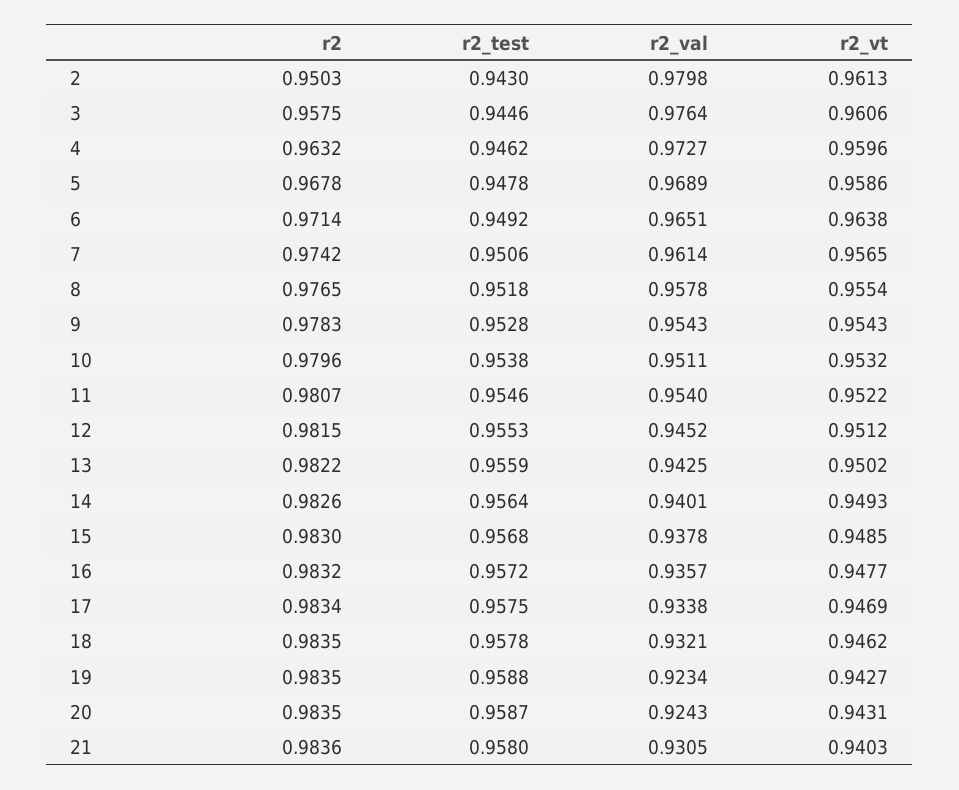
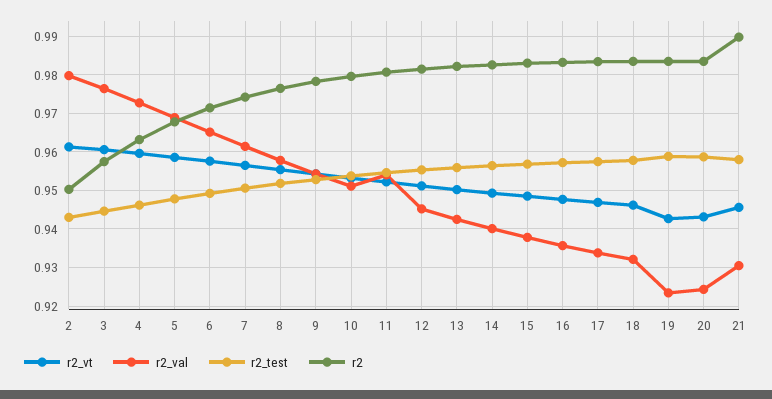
  {
    "r2": {
      "2": 0.9503,
      "3": 0.9575,
      "4": 0.9632,
      "5": 0.9678,
      "6": 0.9714,
      "7": 0.9742,
      "8": 0.9765,
      "9": 0.9783,
      "10": 0.9796,
      "11": 0.9807,
      "12": 0.9815,
      "13": 0.9822,
      "14": 0.9826,
      "15": 0.983,
      "16": 0.9832,
      "17": 0.9834,
      "18": 0.9835,
      "19": 0.9835,
      "20": 0.9835,
-     "21": 0.9836
+     "21": 0.99
    },
    "r2_test": {
      "2": 0.943,
      "3": 0.9446,
      "4": 0.9462,
      "5": 0.9478,
      "6": 0.9492,
      "7": 0.9506,
      "8": 0.9518,
      "9": 0.9528,
      "10": 0.9538,
      "11": 0.9546,
      "12": 0.9553,
      "13": 0.9559,
      "14": 0.9564,
      "15": 0.9568,
      "16": 0.9572,
      "17": 0.9575,
      "18": 0.9578,
      "19": 0.9588,
      "20": 0.9587,
      "21": 0.958
    },
    "r2_val": {
      "2": 0.9798,
      "3": 0.9764,
      "4": 0.9727,
      "5": 0.9689,
      "6": 0.9651,
      "7": 0.9614,
      "8": 0.9578,
      "9": 0.9543,
      "10": 0.9511,
      "11": 0.954,
      "12": 0.9452,
      "13": 0.9425,
      "14": 0.9401,
      "15": 0.9378,
      "16": 0.9357,
      "17": 0.9338,
      "18": 0.9321,
      "19": 0.9234,
      "20": 0.9243,
      "21": 0.9305
    },
    "r2_vt": {
      "2": 0.9613,
      "3": 0.9606,
      "4": 0.9596,
      "5": 0.9586,
-     "6": 0.9638,
+     "6": 0.958,
      "7": 0.9565,
      "8": 0.9554,
      "9": 0.9543,
      "10": 0.9532,
      "11": 0.9522,
      "12": 0.9512,
      "13": 0.9502,
      "14": 0.9493,
      "15": 0.9485,
      "16": 0.9477,
      "17": 0.9469,
      "18": 0.9462,
      "19": 0.9427,
      "20": 0.9431,
-     "21": 0.9403
+     "21": 0.946
    }
  }

